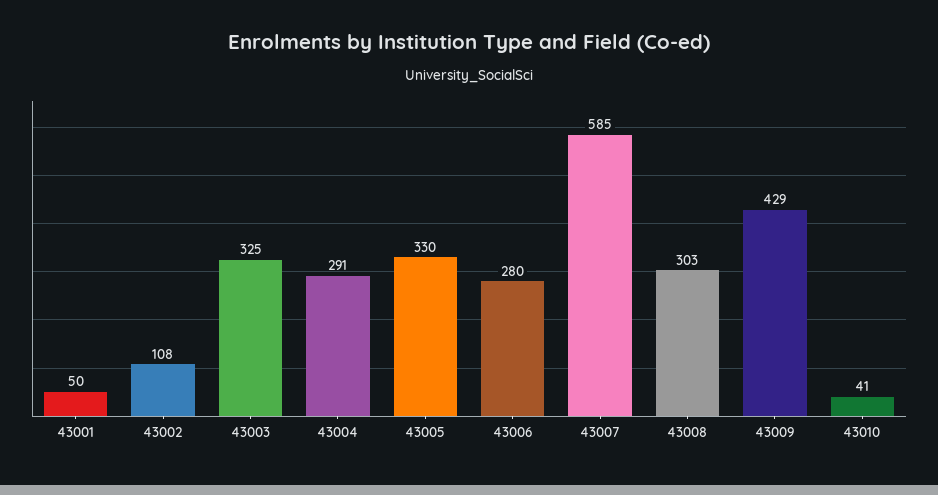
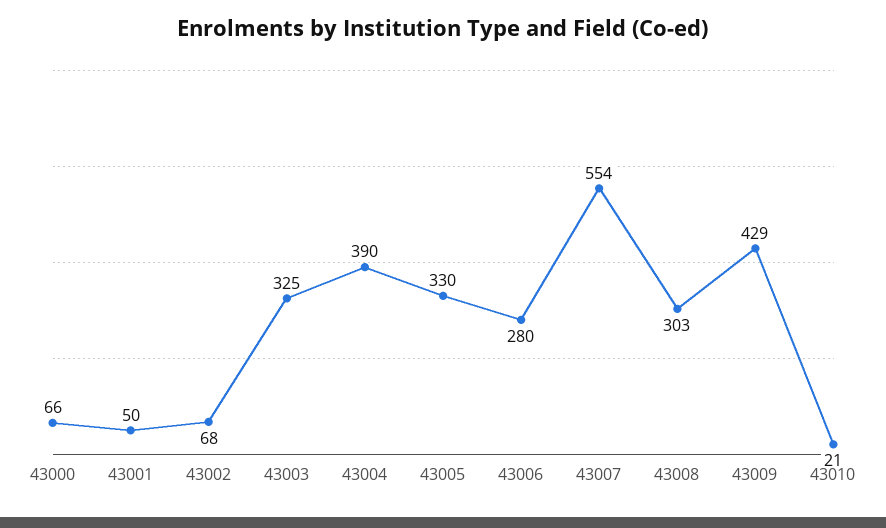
  {
    "43001": 50,
-   "43002": 108,
+   "43002": 68,
    "43003": 325,
-   "43004": 291,
+   "43004": 390,
    "43005": 330,
    "43006": 280,
-   "43007": 585,
+   "43007": 554,
    "43008": 303,
    "43009": 429,
-   "43010": 41
+   "43010": 21,
+   "43000": 66
  }

